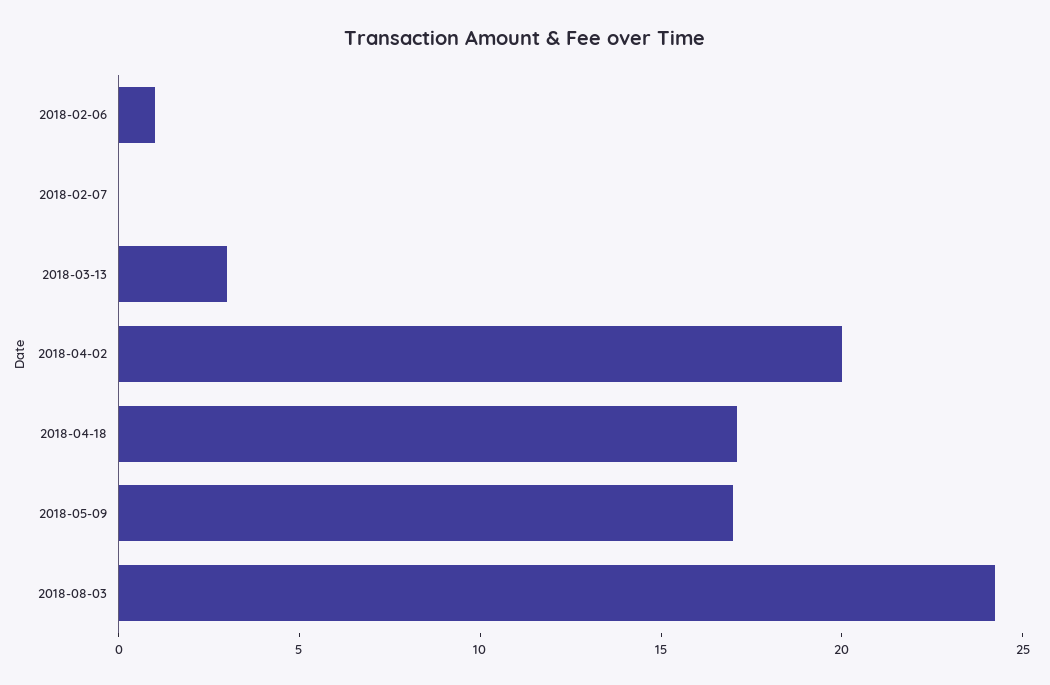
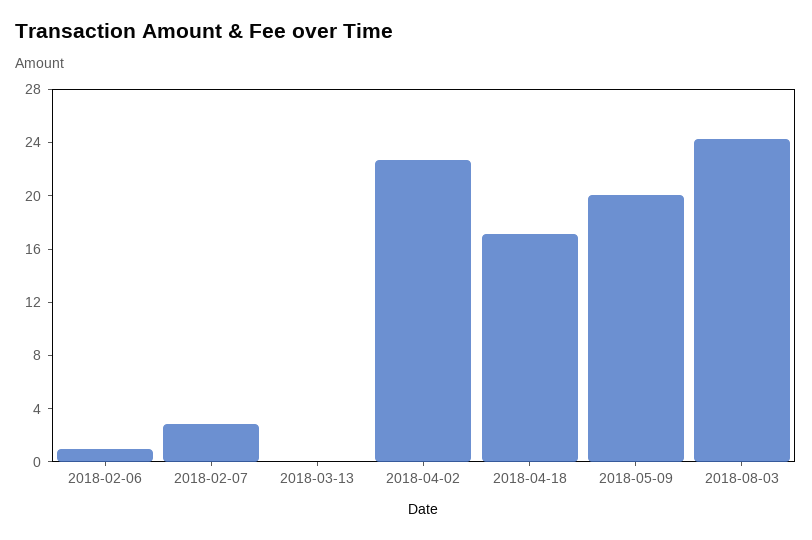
  {
    "2018-02-06": 1,
-   "2018-02-07": 0,
+   "2018-02-07": 3,
-   "2018-03-13": 3,
+   "2018-03-13": 0,
-   "2018-04-02": 20,
+   "2018-04-02": 23,
    "2018-04-18": 17,
-   "2018-05-09": 17,
+   "2018-05-09": 20,
    "2018-08-03": 24
  }

